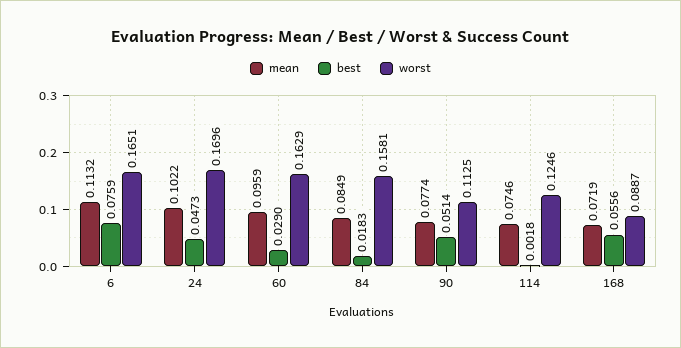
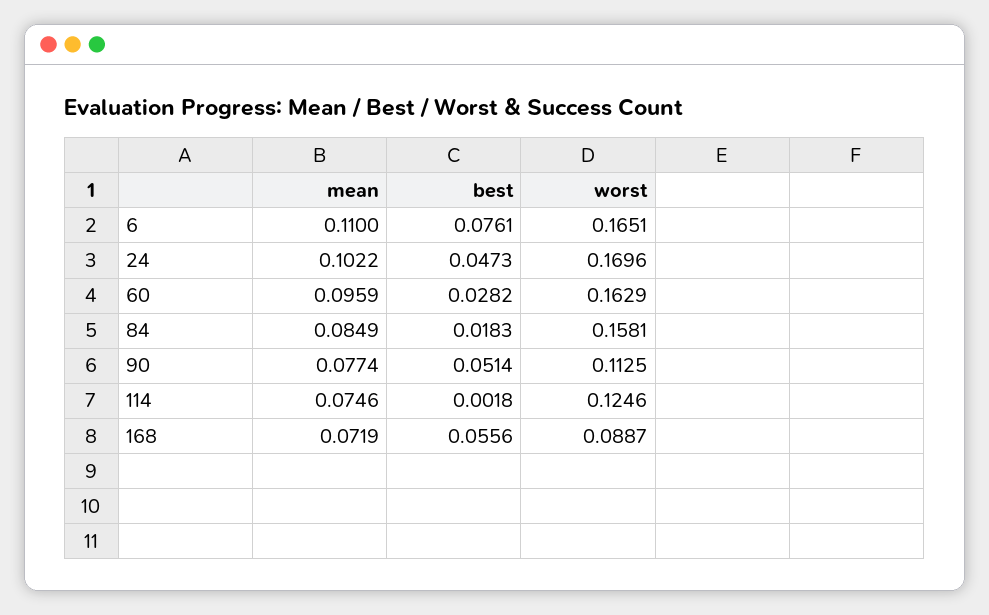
  {
    "mean": {
-     "6": 0.1132,
+     "6": 0.11,
      "24": 0.1022,
      "60": 0.0959,
      "84": 0.0849,
      "90": 0.0774,
      "114": 0.0746,
      "168": 0.0719
    },
    "best": {
-     "6": 0.0759,
+     "6": 0.0761,
      "24": 0.0473,
-     "60": 0.029,
+     "60": 0.0282,
      "84": 0.0183,
      "90": 0.0514,
      "114": 0.0018,
      "168": 0.0556
    },
    "worst": {
      "6": 0.1651,
      "24": 0.1696,
      "60": 0.1629,
      "84": 0.1581,
      "90": 0.1125,
      "114": 0.1246,
      "168": 0.0887
    }
  }

